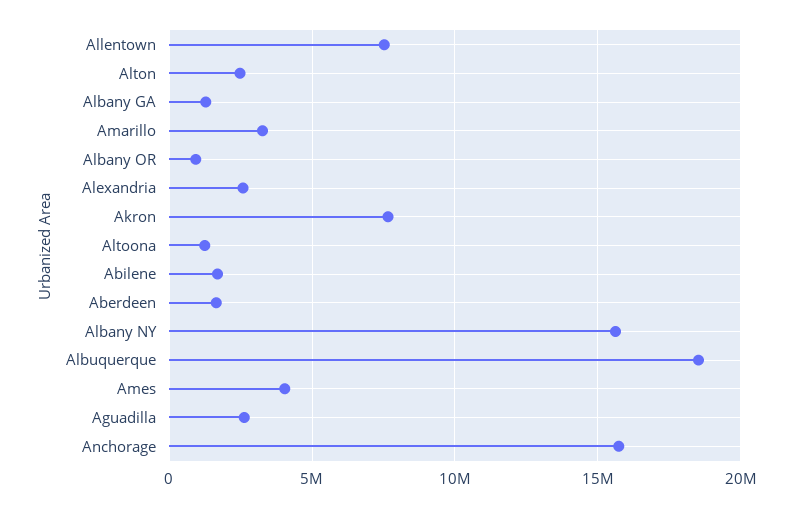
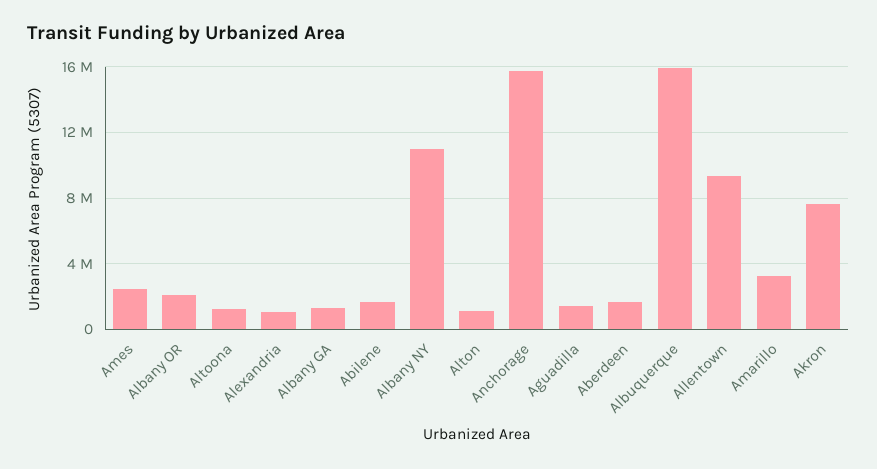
  {
-   "Allentown": 7500000,
+   "Allentown": 9500000,
-   "Alton": 2500000,
+   "Alton": 1000000,
    "Albany GA": 1500000,
    "Amarillo": 3500000,
-   "Albany OR": 1000000,
+   "Albany OR": 2000000,
-   "Alexandria": 2500000,
+   "Alexandria": 1000000,
    "Akron": 7500000,
    "Altoona": 1000000,
    "Abilene": 1500000,
    "Aberdeen": 1500000,
-   "Albany NY": 15500000,
+   "Albany NY": 11000000,
-   "Albuquerque": 18500000,
+   "Albuquerque": 16000000,
-   "Ames": 4000000,
+   "Ames": 2500000,
-   "Aguadilla": 2500000,
+   "Aguadilla": 1500000,
    "Anchorage": 15500000
  }

